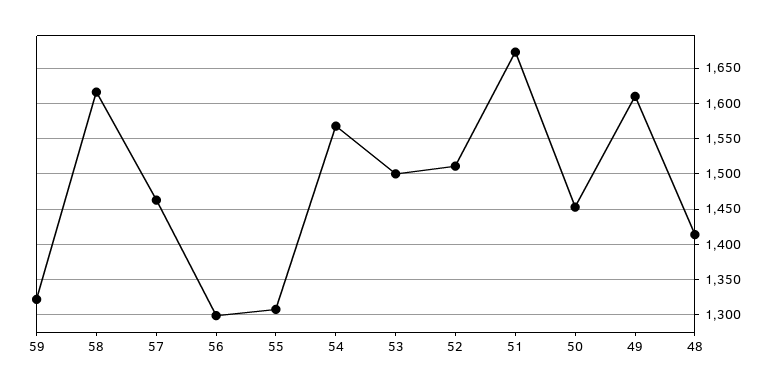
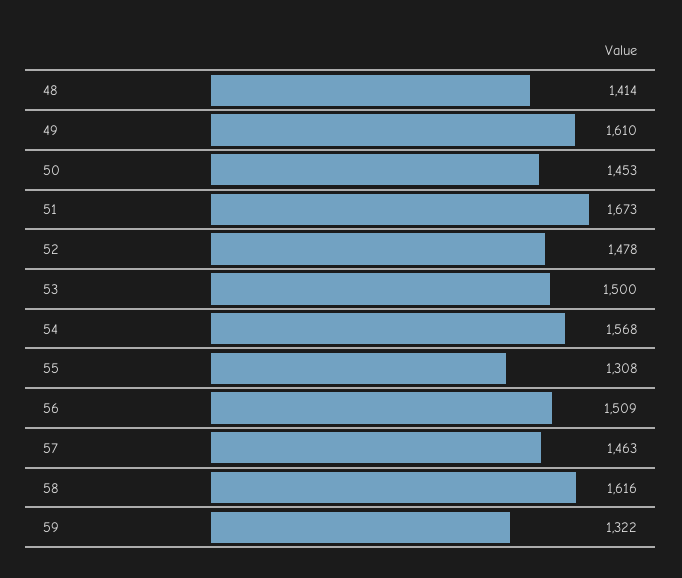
  {
    "59": 1322,
    "58": 1616,
    "57": 1463,
-   "56": 1300,
+   "56": 1509,
    "55": 1308,
    "54": 1568,
    "53": 1500,
-   "52": 1510,
+   "52": 1478,
    "51": 1673,
    "50": 1453,
    "49": 1610,
    "48": 1414
  }

